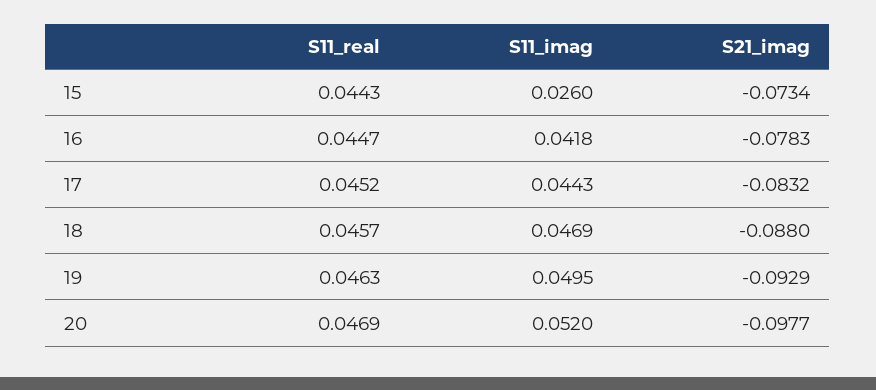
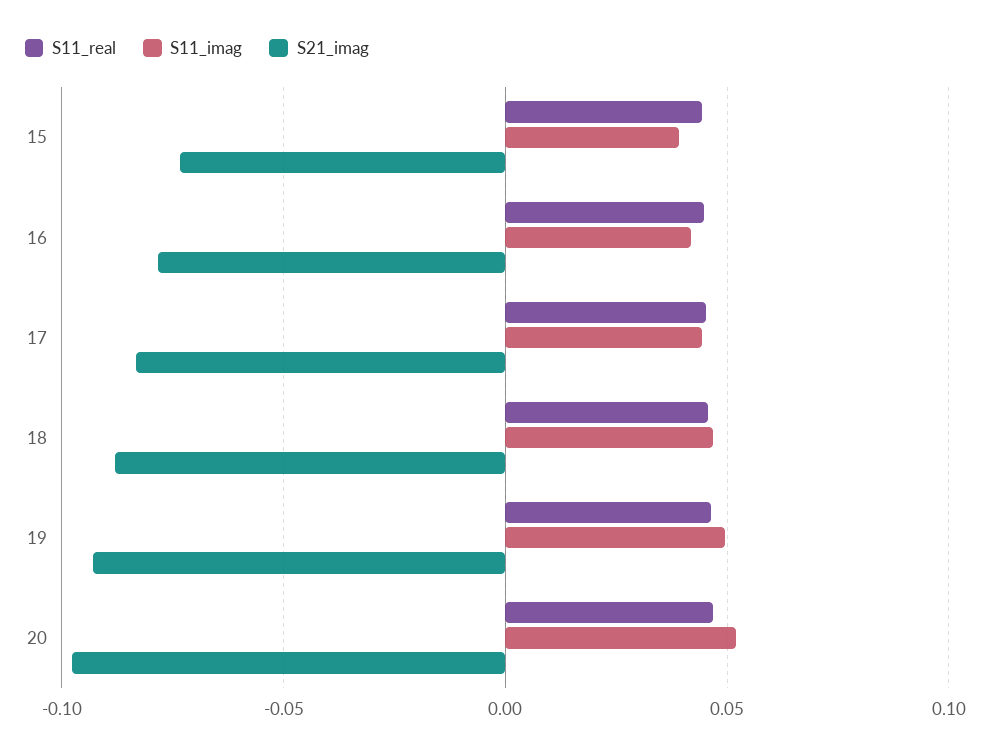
  {
    "S11_real": {
      "15": 0.0443,
      "16": 0.0447,
      "17": 0.0452,
      "18": 0.0457,
      "19": 0.0463,
      "20": 0.0469
    },
    "S11_imag": {
-     "15": 0.026,
+     "15": 0.04,
      "16": 0.0418,
      "17": 0.0443,
      "18": 0.0469,
      "19": 0.0495,
      "20": 0.052
    },
    "S21_imag": {
      "15": -0.0734,
      "16": -0.0783,
      "17": -0.0832,
      "18": -0.088,
      "19": -0.0929,
      "20": -0.0977
    }
  }

